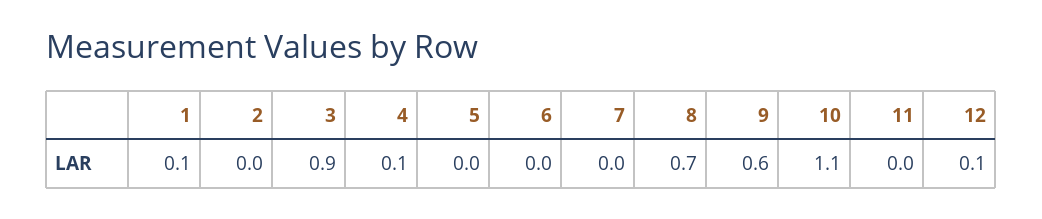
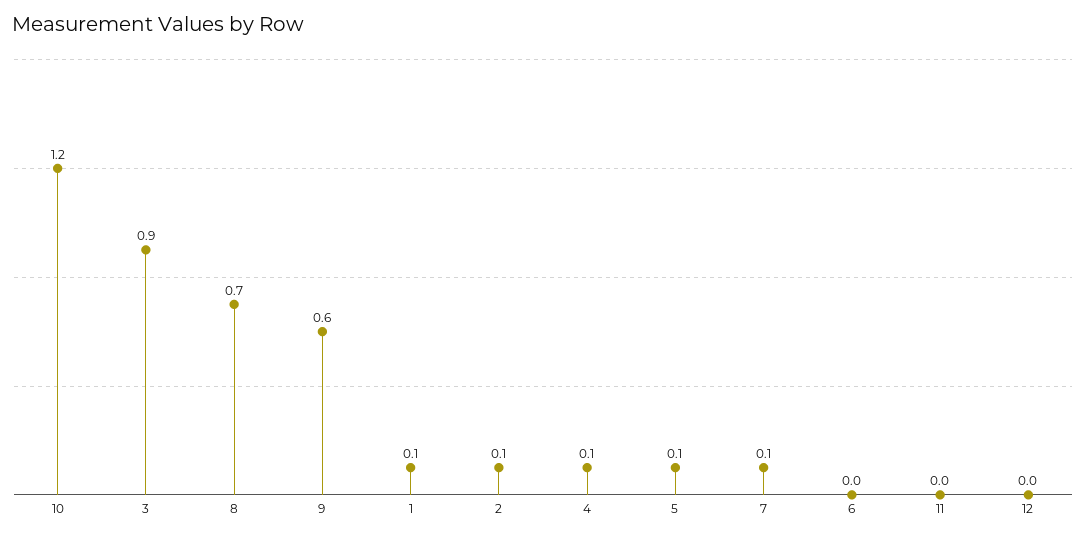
  {
    "1": 0.1,
-   "2": 0,
+   "2": 0.1,
    "3": 0.9,
    "4": 0.1,
-   "5": 0,
+   "5": 0.1,
    "6": 0,
-   "7": 0,
+   "7": 0.1,
    "8": 0.7,
    "9": 0.6,
-   "10": 1.1,
+   "10": 1.2,
    "11": 0,
-   "12": 0.1
+   "12": 0
  }

